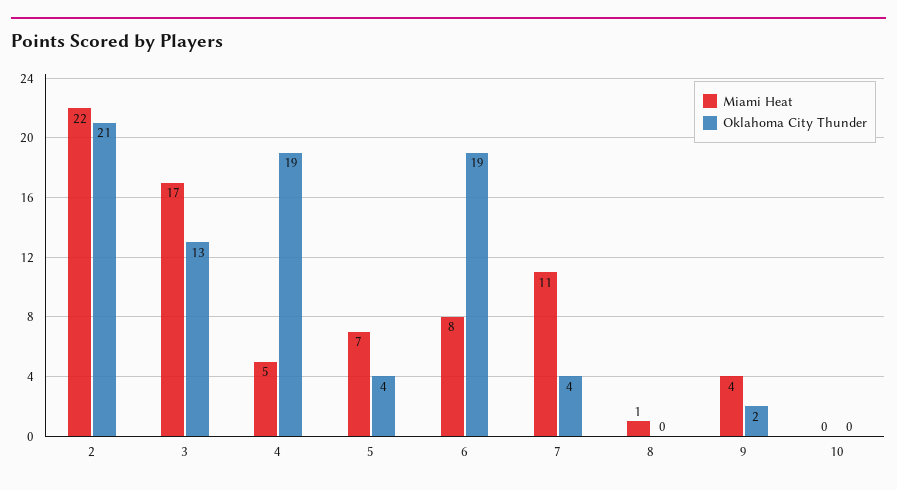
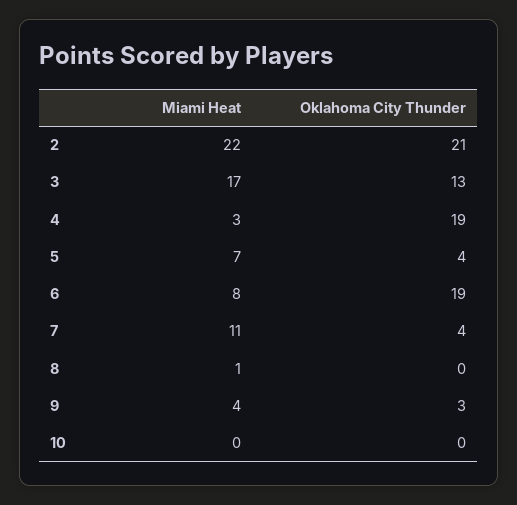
  {
    "Miami Heat": {
      "2": 22,
      "3": 17,
-     "4": 5,
+     "4": 3,
      "5": 7,
      "6": 8,
      "7": 11,
      "8": 1,
      "9": 4,
      "10": 0
    },
    "Oklahoma City Thunder": {
      "2": 21,
      "3": 13,
      "4": 19,
      "5": 4,
      "6": 19,
      "7": 4,
      "8": 0,
-     "9": 2,
+     "9": 3,
      "10": 0
    }
  }

